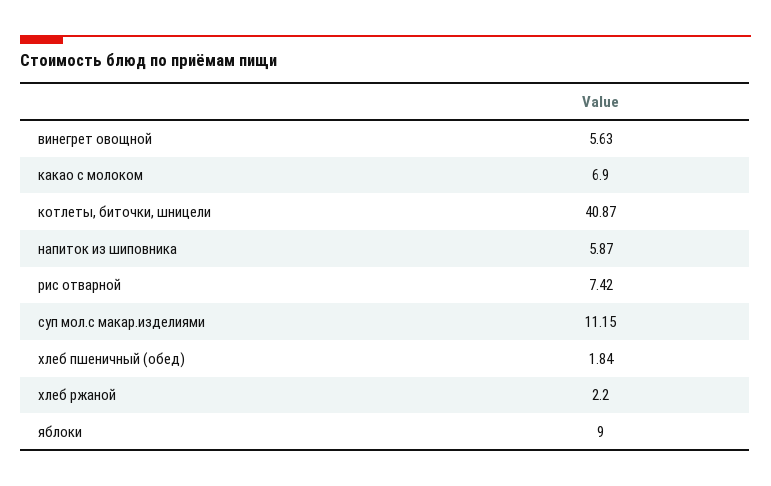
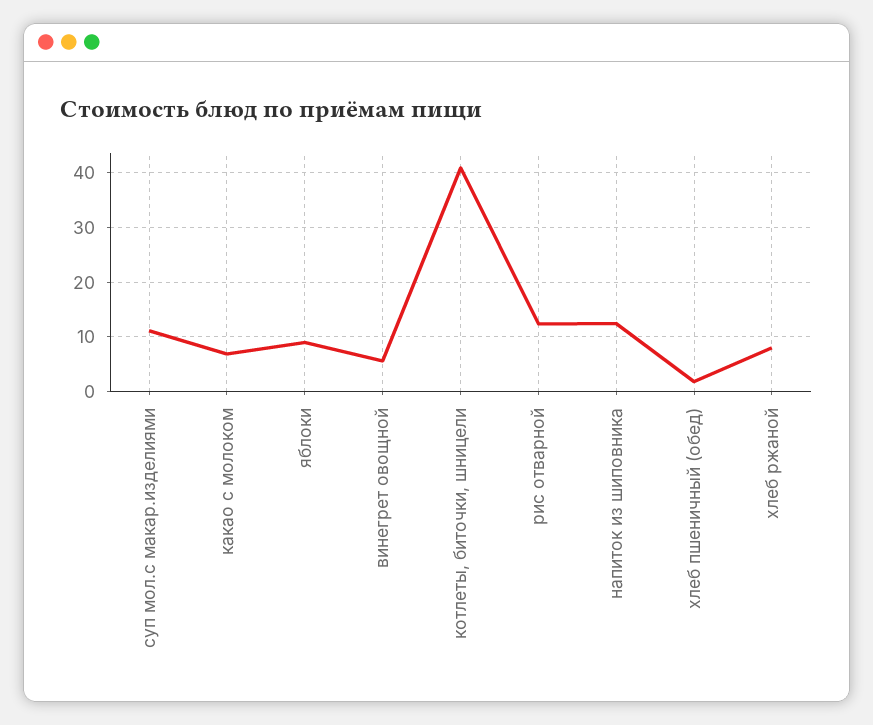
  {
    "винегрет овощной": 5.63,
    "какао с молоком": 6.9,
    "котлеты, биточки, шницели": 40.87,
-   "напиток из шиповника": 5.87,
+   "напиток из шиповника": 12,
-   "рис отварной": 7.42,
+   "рис отварной": 12,
    "суп мол.с макар.изделиями": 11.15,
    "хлеб пшеничный (обед)": 1.84,
-   "хлеб ржаной": 2.2,
+   "хлеб ржаной": 8,
    "яблоки": 9
  }

